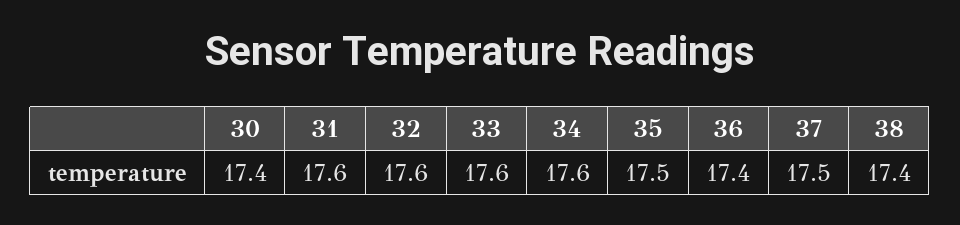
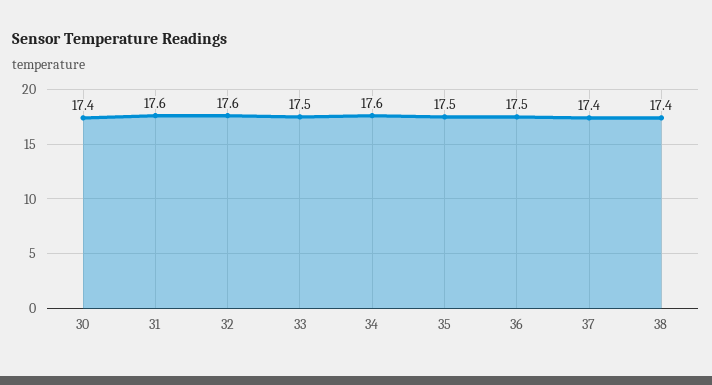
  {
    "30": 17.4,
    "31": 17.6,
    "32": 17.6,
-   "33": 17.6,
+   "33": 17.5,
    "34": 17.6,
    "35": 17.5,
-   "36": 17.4,
+   "36": 17.5,
-   "37": 17.5,
+   "37": 17.4,
    "38": 17.4
  }

